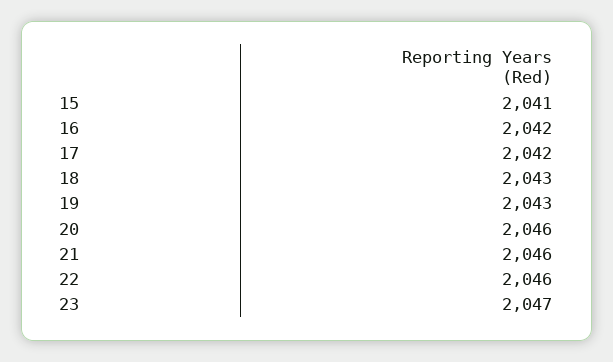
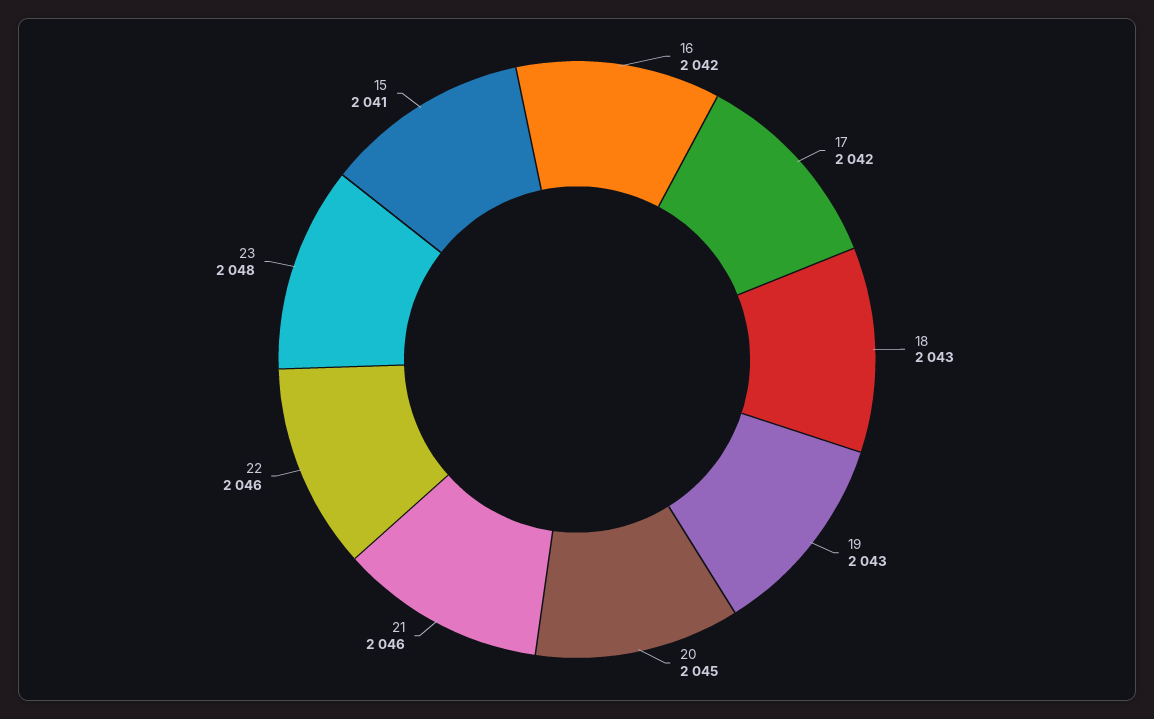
  {
    "15": 2041,
    "16": 2042,
    "17": 2042,
    "18": 2043,
    "19": 2043,
-   "20": 2046,
+   "20": 2045,
    "21": 2046,
    "22": 2046,
-   "23": 2047
+   "23": 2048
  }

